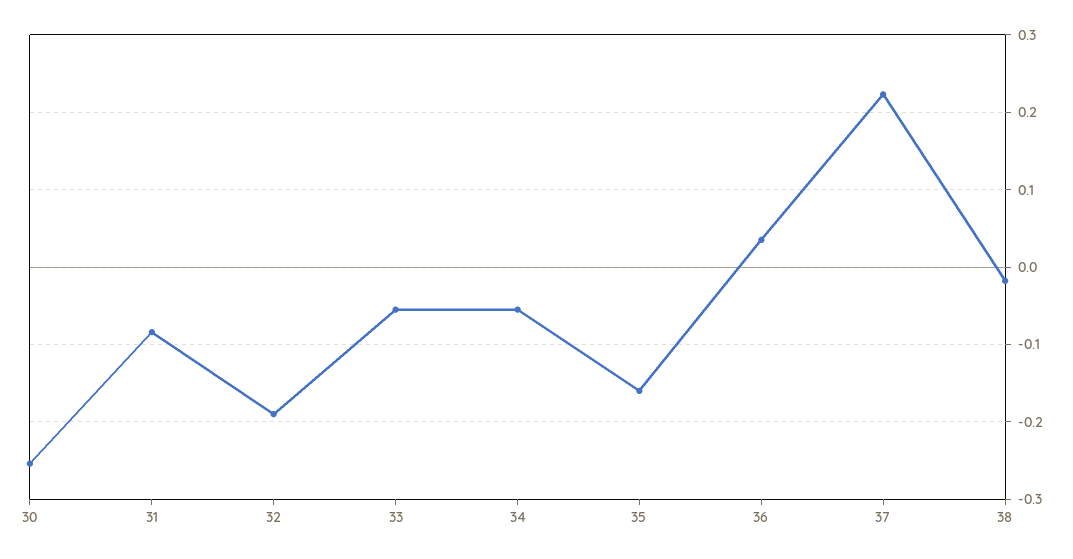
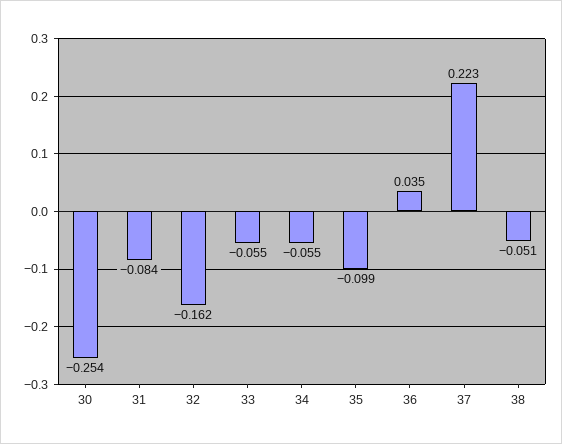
  {
    "30": -0.254,
    "31": -0.084,
-   "32": -0.19,
+   "32": -0.162,
    "33": -0.055,
    "34": -0.055,
-   "35": -0.16,
+   "35": -0.099,
    "36": 0.035,
    "37": 0.223,
-   "38": -0.02
+   "38": -0.051
  }

